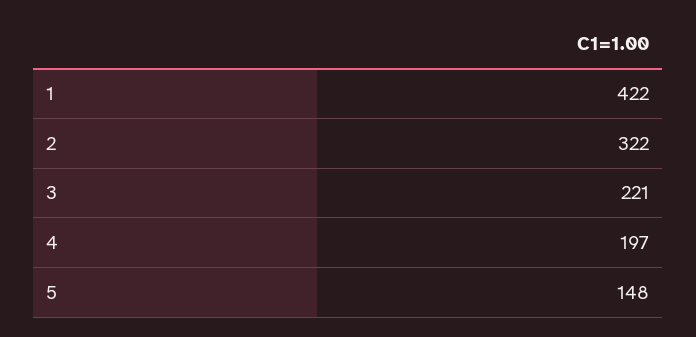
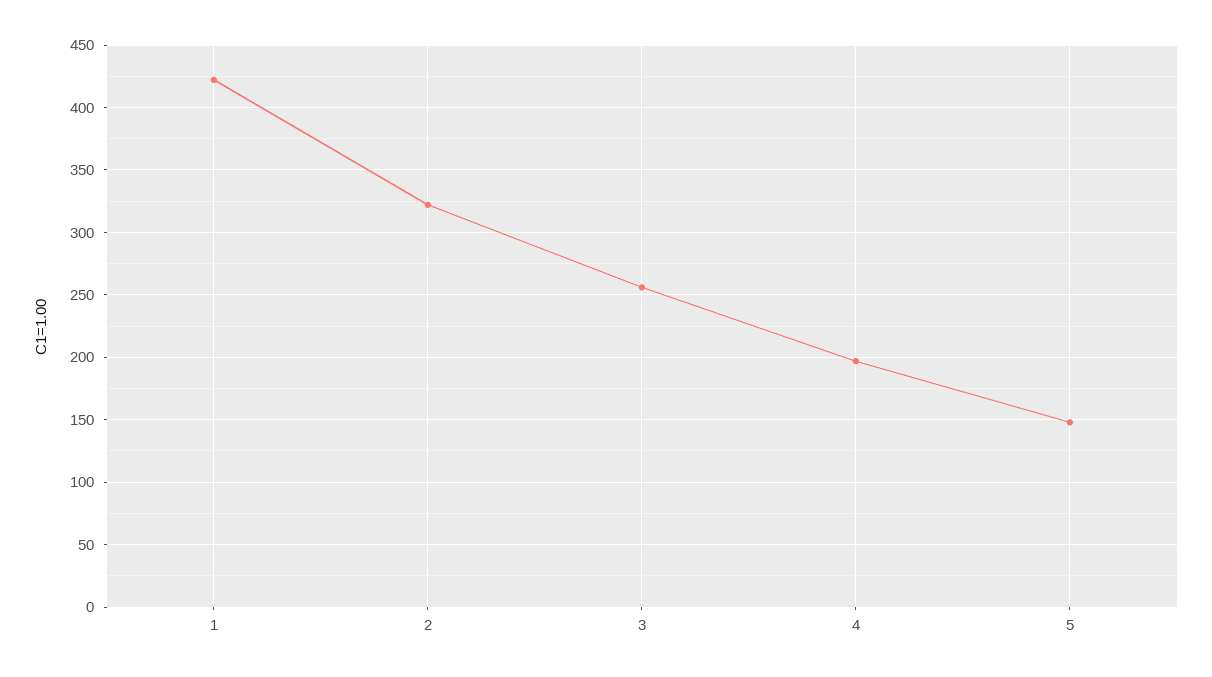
  {
    "1": 422,
    "2": 322,
-   "3": 221,
+   "3": 255,
    "4": 197,
    "5": 148
  }

